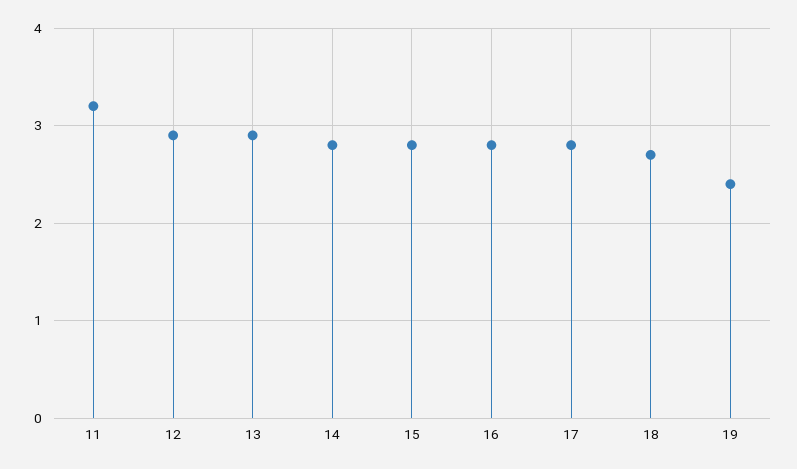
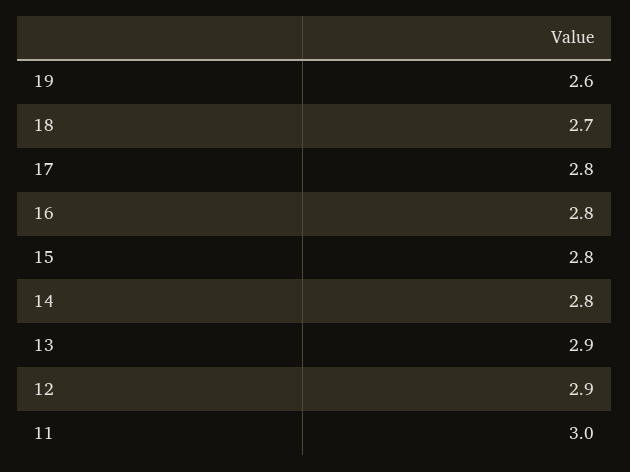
  {
-   "11": 3.2,
+   "11": 3,
    "12": 2.9,
    "13": 2.9,
    "14": 2.8,
    "15": 2.8,
    "16": 2.8,
    "17": 2.8,
    "18": 2.7,
-   "19": 2.4
+   "19": 2.6
  }

